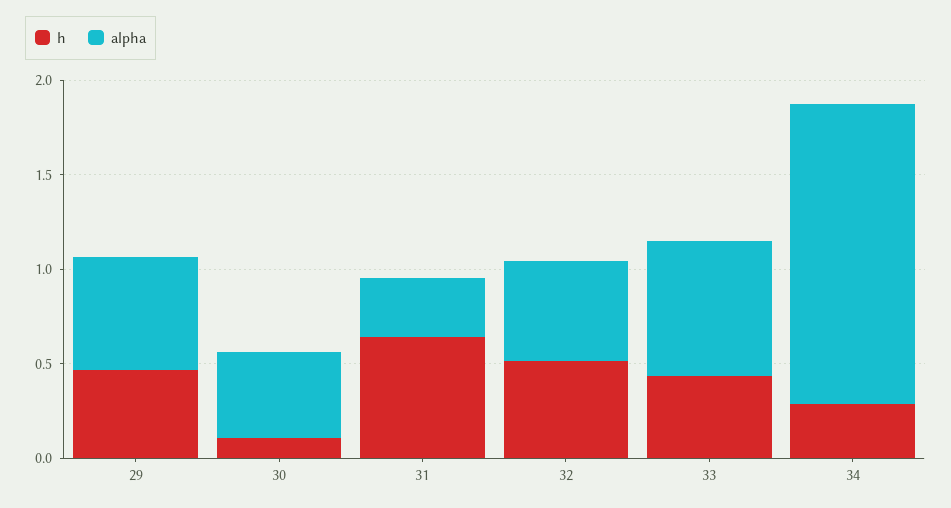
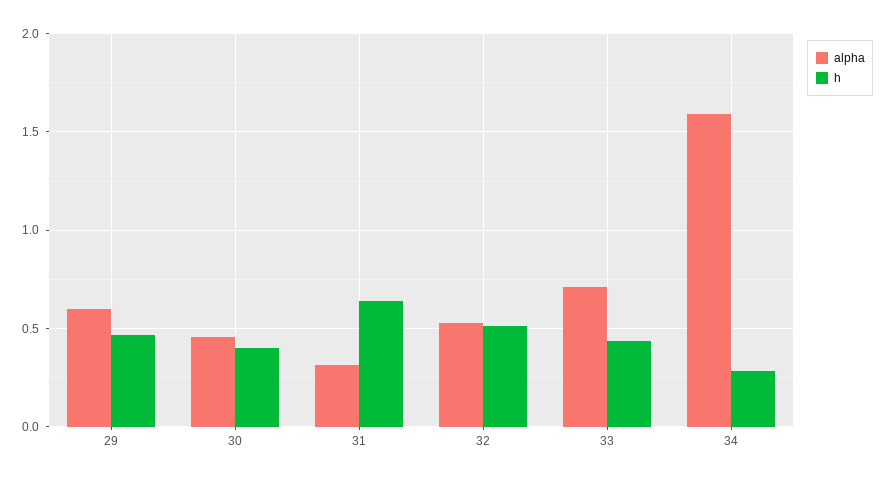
  {
    "h": {
      "29": 0.45,
-     "30": 0.1,
+     "30": 0.4,
      "31": 0.65,
      "32": 0.5,
      "33": 0.45,
      "34": 0.3
    },
    "alpha": {
      "29": 0.6,
      "30": 0.45,
      "31": 0.3,
      "32": 0.55,
      "33": 0.7,
      "34": 1.6
    }
  }

